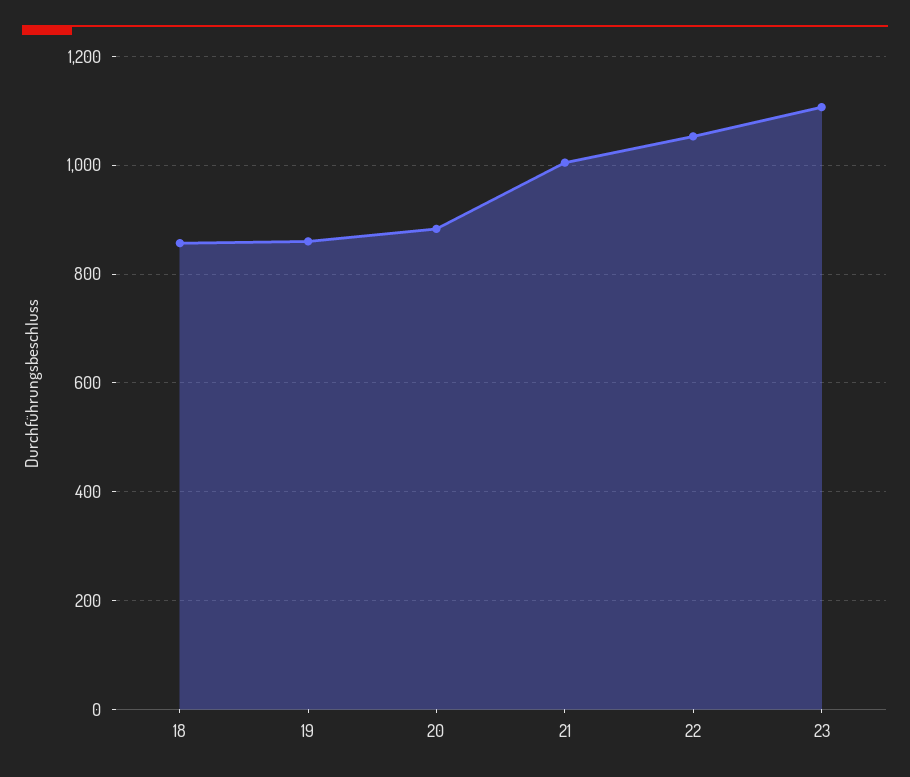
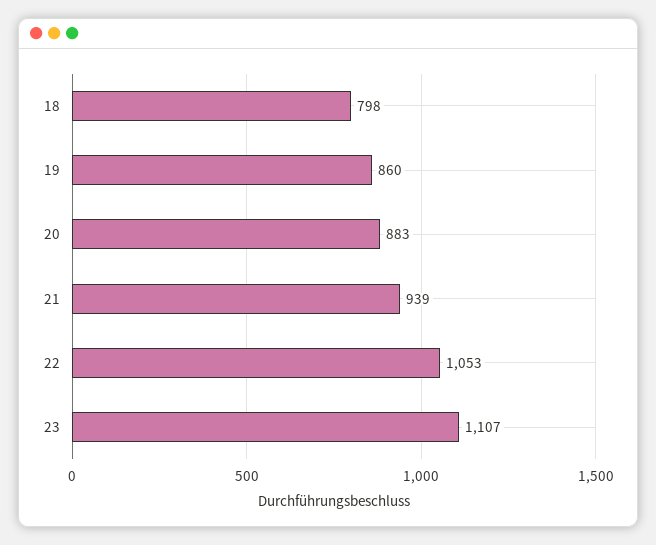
  {
-   "18": 860,
+   "18": 798,
    "19": 860,
    "20": 883,
-   "21": 1000,
+   "21": 939,
    "22": 1053,
    "23": 1107
  }

